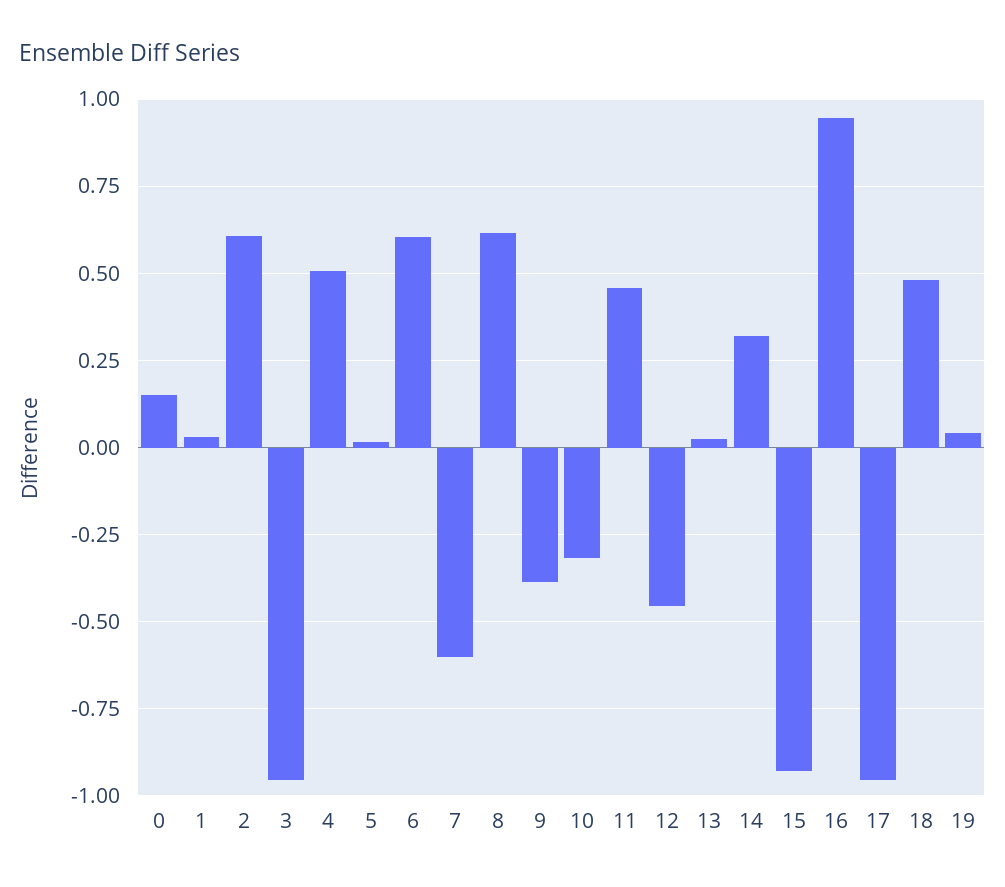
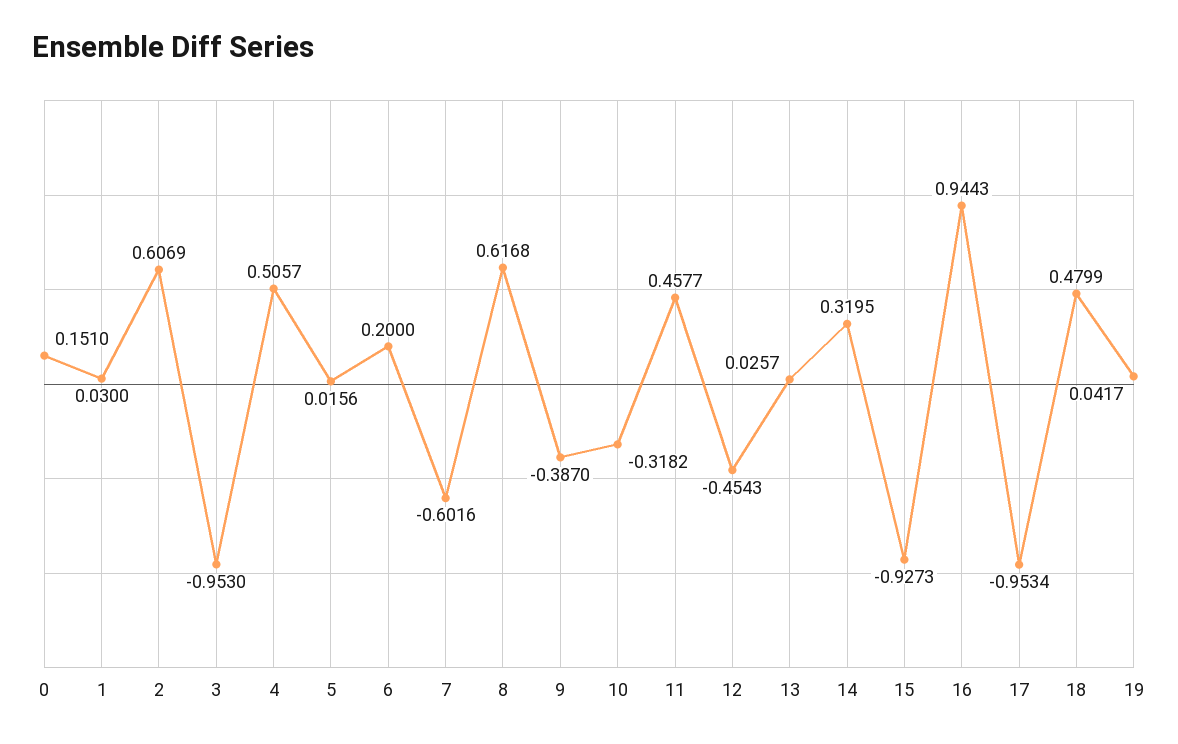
  {
    "0": 0.151,
    "1": 0.03,
    "2": 0.6069,
    "3": -0.953,
    "4": 0.5057,
    "5": 0.0156,
-   "6": 0.6,
+   "6": 0.2,
    "7": -0.6016,
    "8": 0.6168,
    "9": -0.387,
    "10": -0.3182,
    "11": 0.4577,
    "12": -0.4543,
    "13": 0.0257,
    "14": 0.3195,
    "15": -0.9273,
    "16": 0.9443,
    "17": -0.9534,
    "18": 0.4799,
    "19": 0.0417
  }

